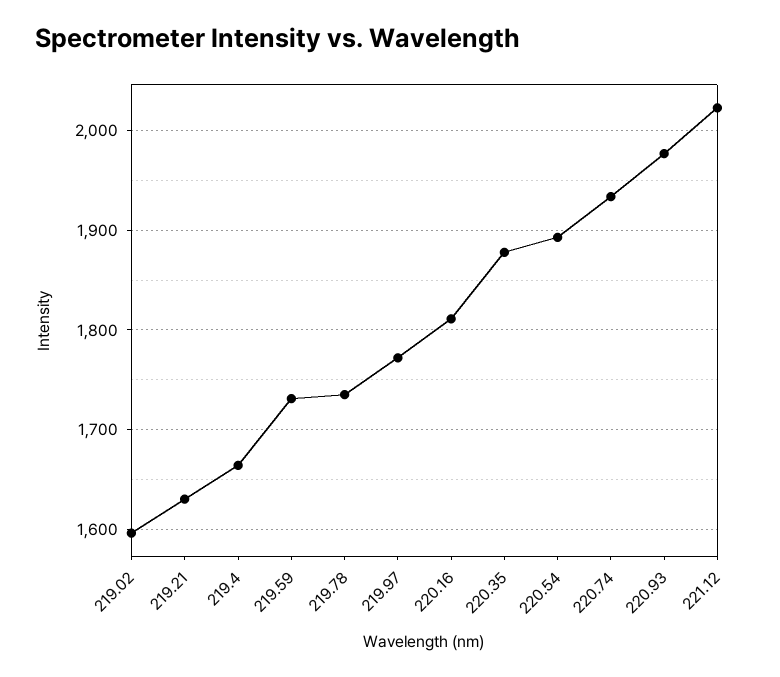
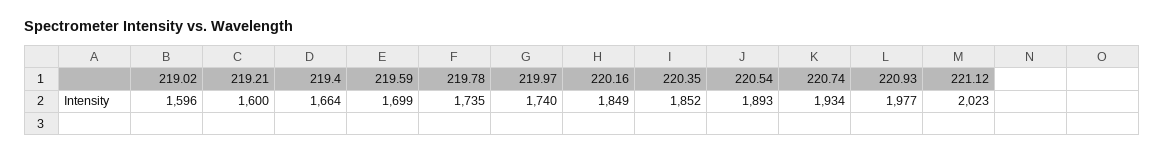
  {
    "219.02": 1596,
-   "219.21": 1630,
+   "219.21": 1600,
    "219.4": 1664,
-   "219.59": 1730,
+   "219.59": 1699,
    "219.78": 1735,
-   "219.97": 1770,
+   "219.97": 1740,
-   "220.16": 1810,
+   "220.16": 1849,
-   "220.35": 1880,
+   "220.35": 1852,
    "220.54": 1893,
    "220.74": 1934,
    "220.93": 1977,
    "221.12": 2023
  }

